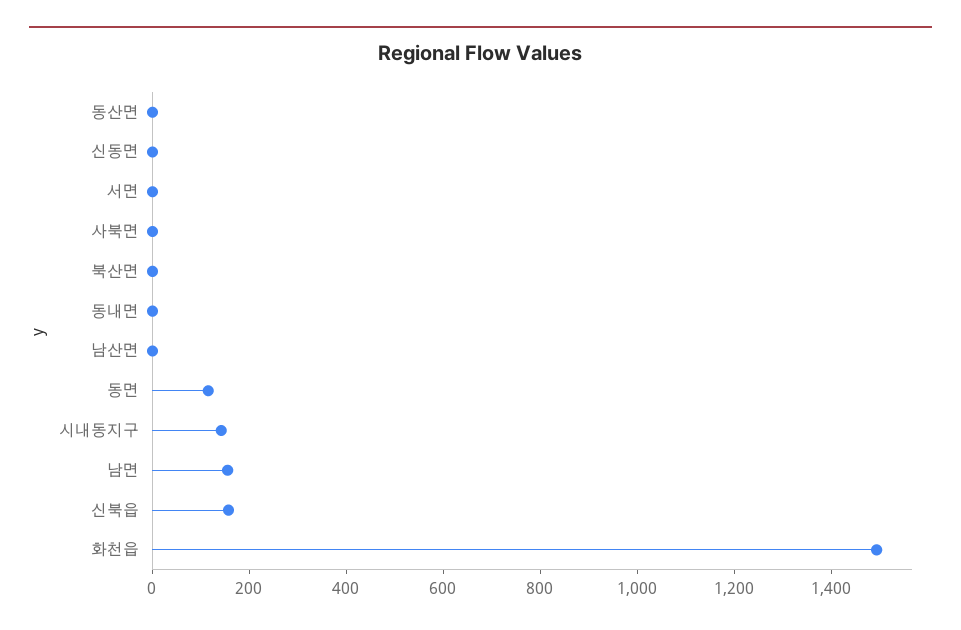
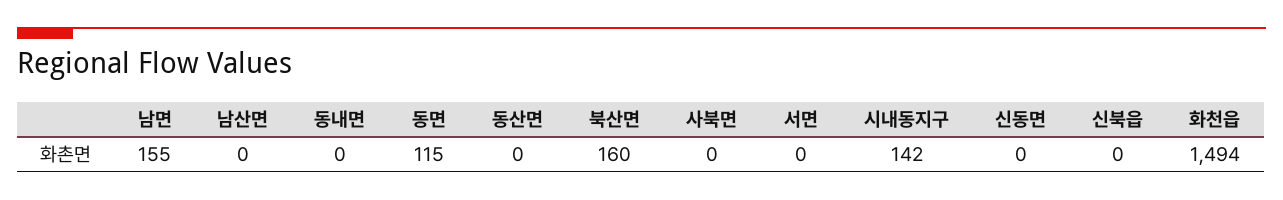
  {
    "동산면": 0,
    "신동면": 0,
    "서면": 0,
    "사북면": 0,
-   "북산면": 0,
+   "북산면": 160,
    "동내면": 0,
    "남산면": 0,
    "동면": 115,
    "시내동지구": 142,
    "남면": 155,
-   "신북읍": 150,
+   "신북읍": 0,
    "화천읍": 1494
  }

